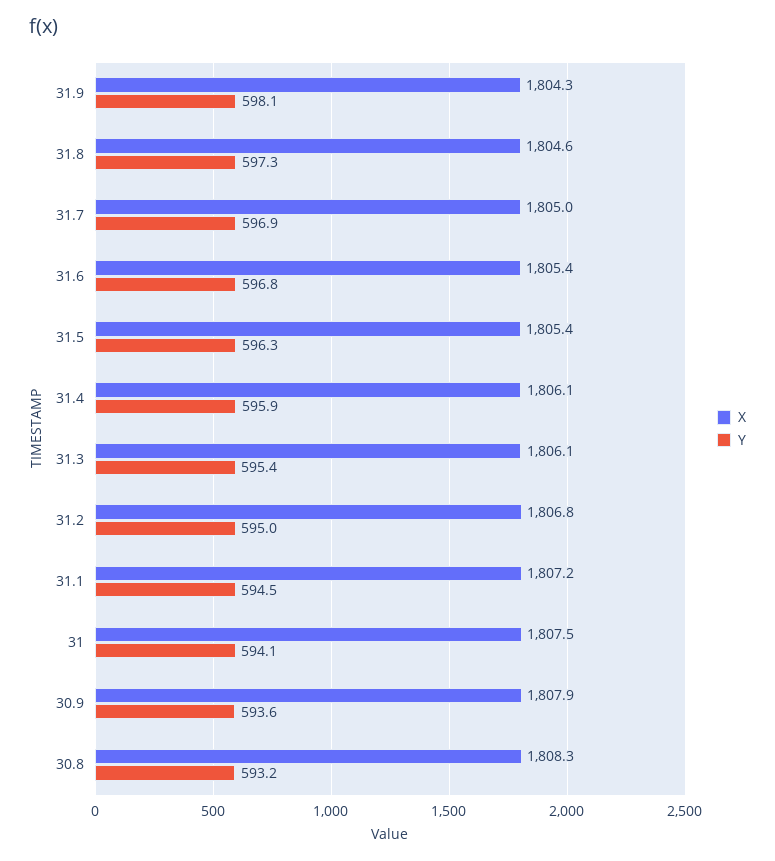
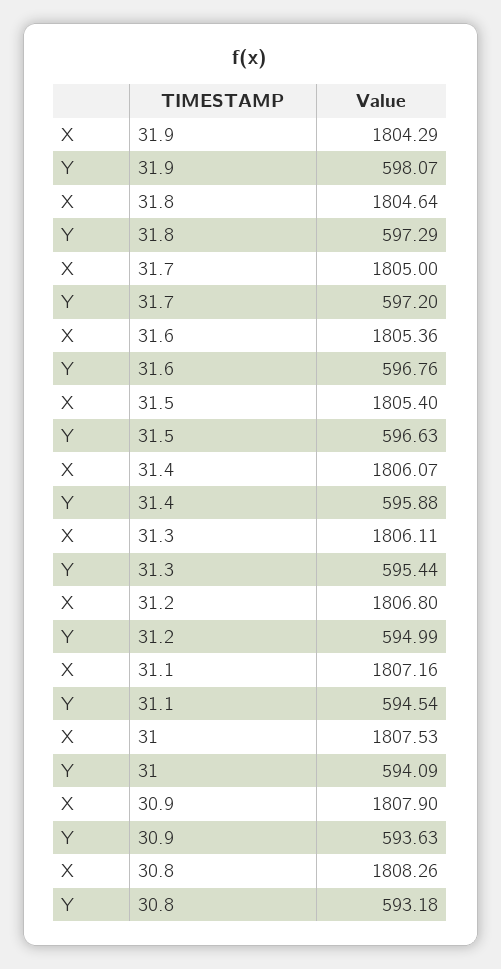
  {
    "X": {
      "31.9": 1804.29,
      "31.8": 1804.64,
      "31.7": 1805,
      "31.6": 1805.36,
      "31.5": 1805.4,
      "31.4": 1806.07,
      "31.3": 1806.11,
      "31.2": 1806.8,
      "31.1": 1807.16,
      "31": 1807.53,
      "30.9": 1807.9,
      "30.8": 1808.26
    },
    "Y": {
      "31.9": 598.07,
      "31.8": 597.29,
-     "31.7": 596.9,
+     "31.7": 597.2,
      "31.6": 596.76,
-     "31.5": 596.3,
+     "31.5": 596.63,
      "31.4": 595.88,
      "31.3": 595.44,
      "31.2": 594.99,
      "31.1": 594.54,
      "31": 594.09,
      "30.9": 593.63,
      "30.8": 593.18
    }
  }

